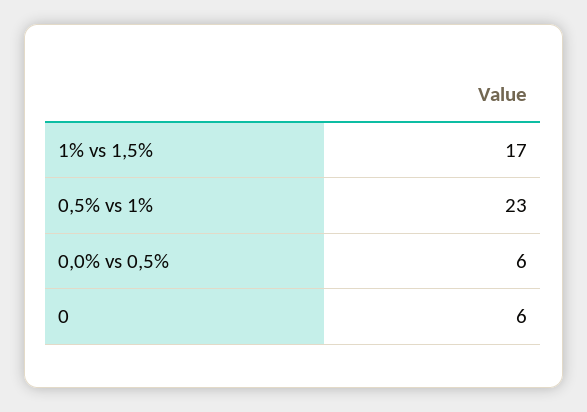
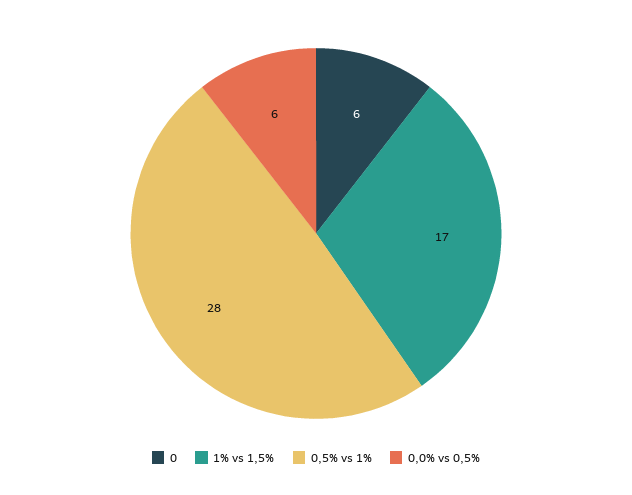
  {
    "1% vs 1,5%": 17,
-   "0,5% vs 1%": 23,
+   "0,5% vs 1%": 28,
    "0,0% vs 0,5%": 6,
    "0": 6
  }

